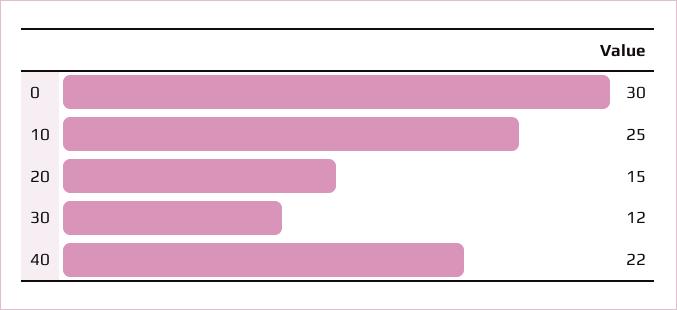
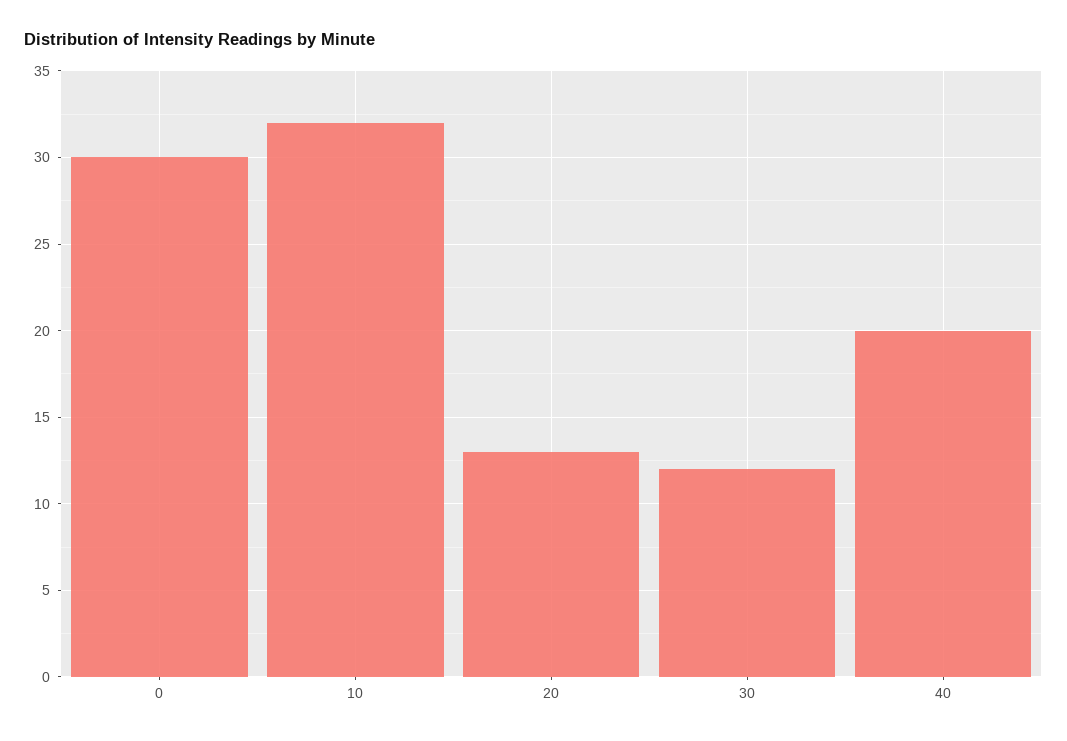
  {
    "0": 30,
-   "10": 25,
+   "10": 32,
-   "20": 15,
+   "20": 13,
    "30": 12,
-   "40": 22
+   "40": 20
  }

